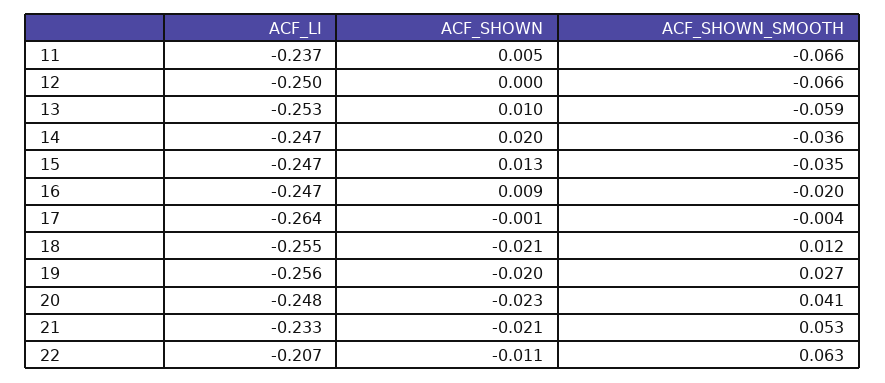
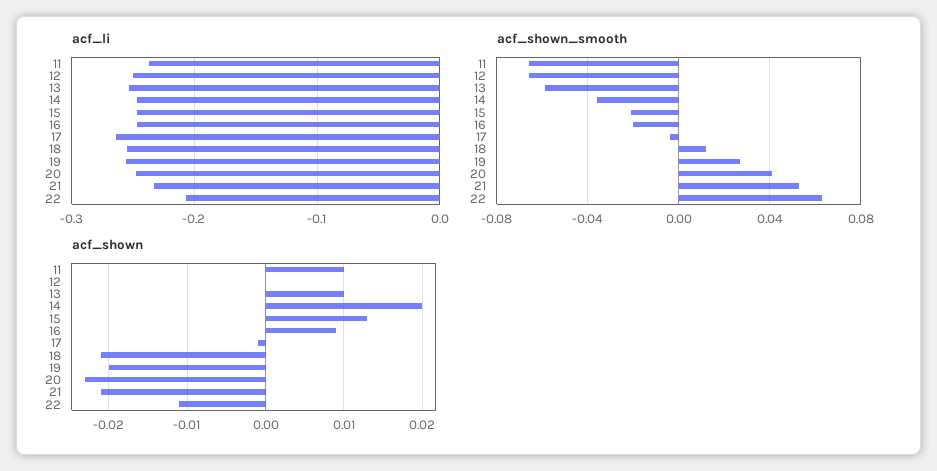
  {
    "ACF_LI": {
      "11": -0.237,
      "12": -0.25,
      "13": -0.253,
      "14": -0.247,
      "15": -0.247,
      "16": -0.247,
      "17": -0.264,
      "18": -0.255,
      "19": -0.256,
      "20": -0.248,
      "21": -0.233,
      "22": -0.207
    },
    "ACF_SHOWN": {
-     "11": 0.005,
+     "11": 0.01,
      "12": 0,
      "13": 0.01,
      "14": 0.02,
      "15": 0.013,
      "16": 0.009,
      "17": -0.001,
      "18": -0.021,
      "19": -0.02,
      "20": -0.023,
      "21": -0.021,
      "22": -0.011
    },
    "ACF_SHOWN_SMOOTH": {
      "11": -0.066,
      "12": -0.066,
      "13": -0.059,
      "14": -0.036,
-     "15": -0.035,
+     "15": -0.02,
      "16": -0.02,
      "17": -0.004,
      "18": 0.012,
      "19": 0.027,
      "20": 0.041,
      "21": 0.053,
      "22": 0.063
    }
  }

